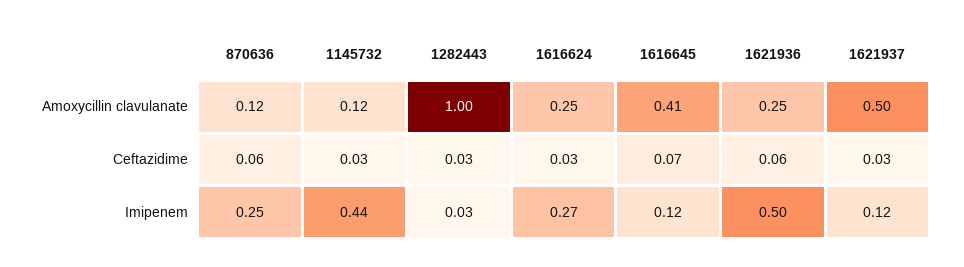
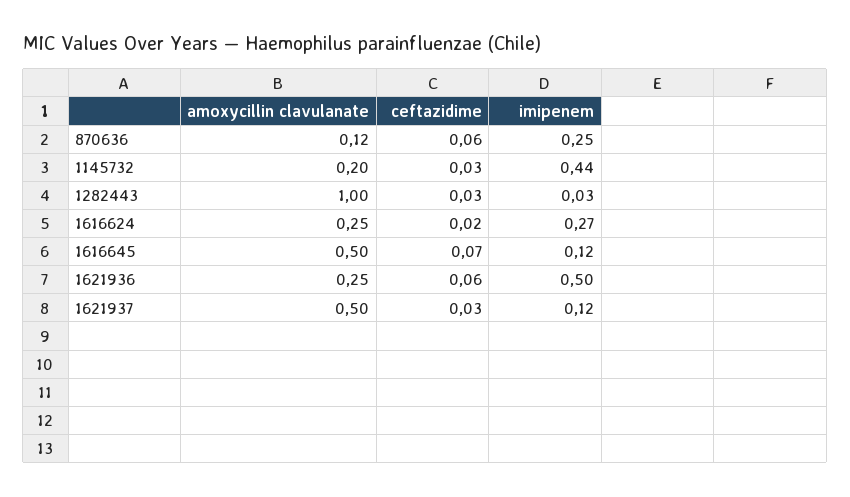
  {
    "870636": {
      "Amoxycillin clavulanate": 0.12,
      "Ceftazidime": 0.06,
      "Imipenem": 0.25
    },
    "1145732": {
-     "Amoxycillin clavulanate": 0.12,
+     "Amoxycillin clavulanate": 0.2,
      "Ceftazidime": 0.03,
      "Imipenem": 0.44
    },
    "1282443": {
      "Amoxycillin clavulanate": 1,
      "Ceftazidime": 0.03,
      "Imipenem": 0.03
    },
    "1616624": {
      "Amoxycillin clavulanate": 0.25,
-     "Ceftazidime": 0.03,
+     "Ceftazidime": 0.02,
      "Imipenem": 0.27
    },
    "1616645": {
-     "Amoxycillin clavulanate": 0.41,
+     "Amoxycillin clavulanate": 0.5,
      "Ceftazidime": 0.07,
      "Imipenem": 0.12
    },
    "1621936": {
      "Amoxycillin clavulanate": 0.25,
      "Ceftazidime": 0.06,
      "Imipenem": 0.5
    },
    "1621937": {
      "Amoxycillin clavulanate": 0.5,
      "Ceftazidime": 0.03,
      "Imipenem": 0.12
    }
  }

